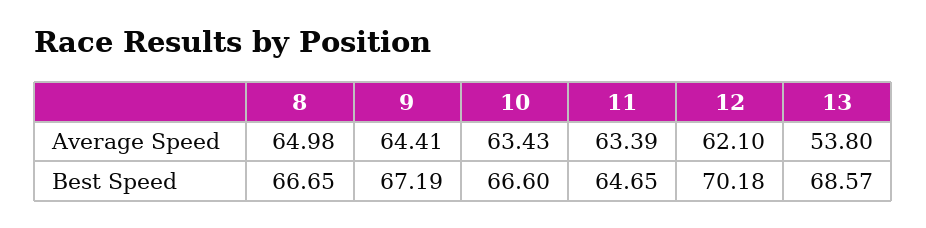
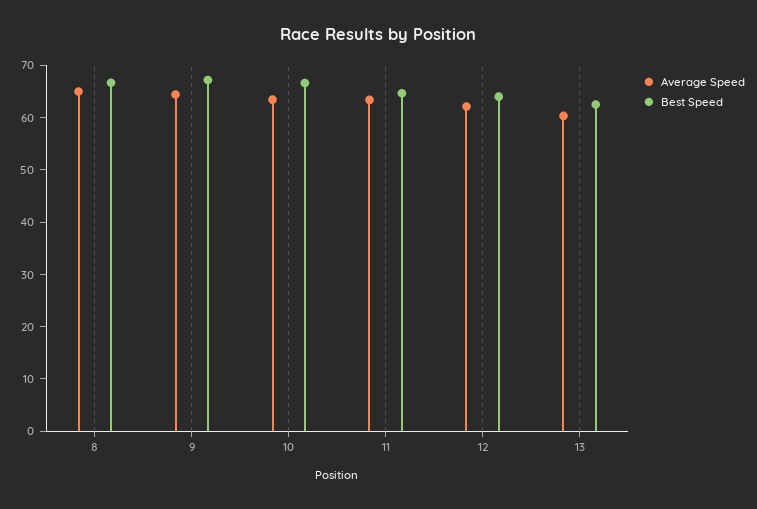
  {
    "Average Speed": {
      "8": 64.98,
      "9": 64.41,
      "10": 63.43,
      "11": 63.39,
      "12": 62.1,
-     "13": 53.8
+     "13": 60
    },
    "Best Speed": {
      "8": 66.65,
      "9": 67.19,
      "10": 66.6,
      "11": 64.65,
-     "12": 70.18,
+     "12": 64,
-     "13": 68.57
+     "13": 62
    }
  }

